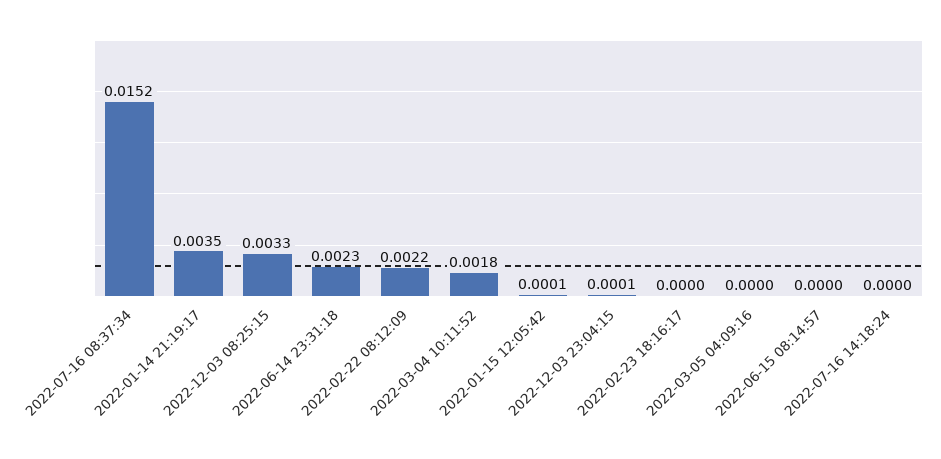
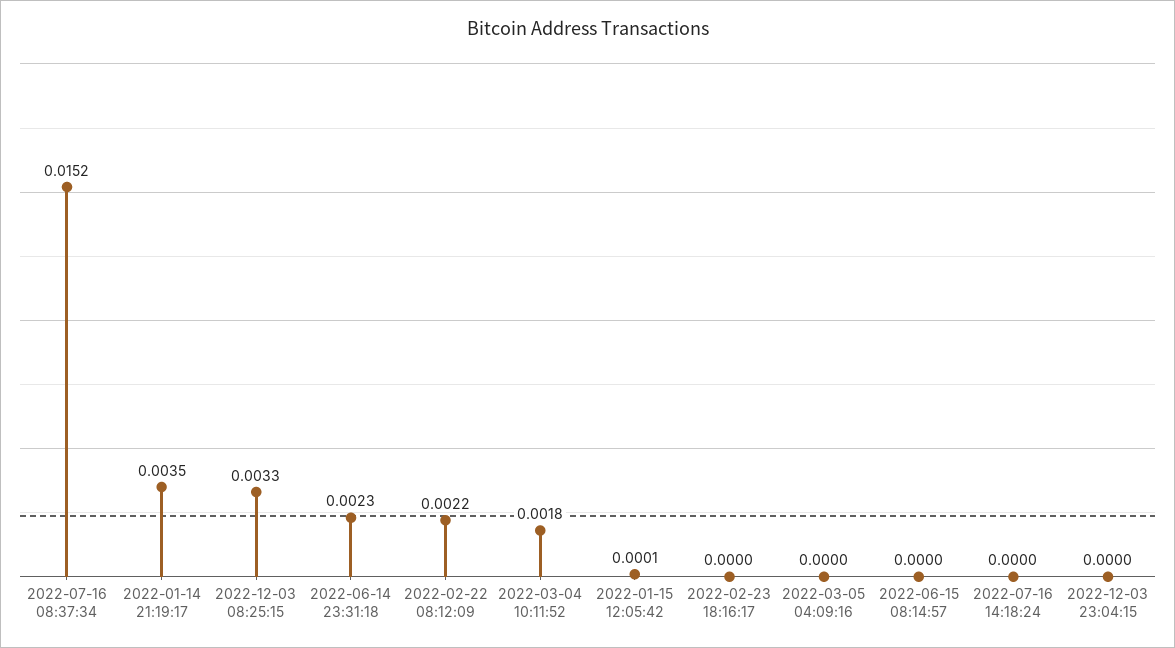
  {
    "2022-07-16 08:37:34": 0.0152,
    "2022-01-14 21:19:17": 0.0035,
    "2022-12-03 08:25:15": 0.0033,
    "2022-06-14 23:31:18": 0.0023,
    "2022-02-22 08:12:09": 0.0022,
    "2022-03-04 10:11:52": 0.0018,
    "2022-01-15 12:05:42": 0.0001,
-   "2022-12-03 23:04:15": 0.0001,
+   "2022-12-03 23:04:15": 0,
    "2022-02-23 18:16:17": 0,
    "2022-03-05 04:09:16": 0,
    "2022-06-15 08:14:57": 0,
    "2022-07-16 14:18:24": 0
  }

